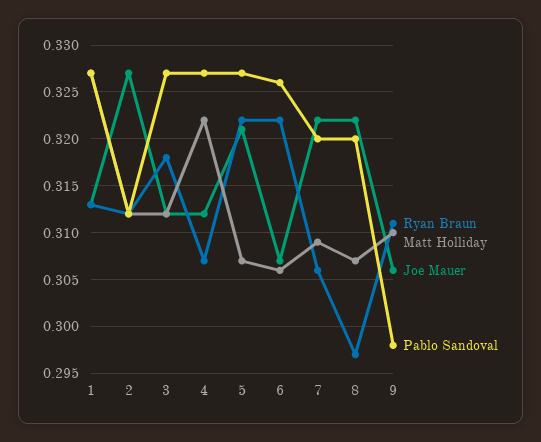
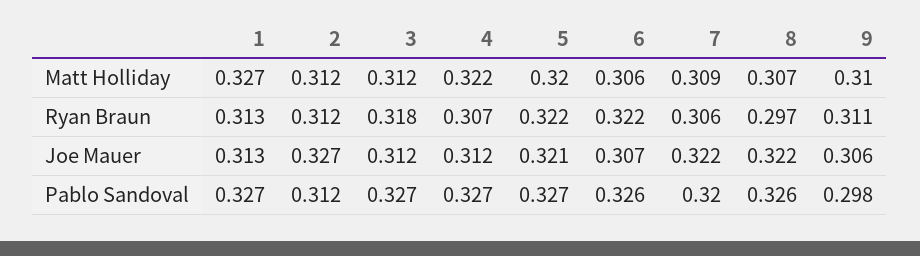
  {
    "Ryan Braun": {
      "1": 0.313,
      "2": 0.312,
      "3": 0.318,
      "4": 0.307,
      "5": 0.322,
      "6": 0.322,
      "7": 0.306,
      "8": 0.297,
      "9": 0.311
    },
    "Matt Holliday": {
      "1": 0.327,
      "2": 0.312,
      "3": 0.312,
      "4": 0.322,
-     "5": 0.307,
+     "5": 0.32,
      "6": 0.306,
      "7": 0.309,
      "8": 0.307,
      "9": 0.31
    },
    "Joe Mauer": {
      "1": 0.313,
      "2": 0.327,
      "3": 0.312,
      "4": 0.312,
      "5": 0.321,
      "6": 0.307,
      "7": 0.322,
      "8": 0.322,
      "9": 0.306
    },
    "Pablo Sandoval": {
      "1": 0.327,
      "2": 0.312,
      "3": 0.327,
      "4": 0.327,
      "5": 0.327,
      "6": 0.326,
      "7": 0.32,
-     "8": 0.32,
+     "8": 0.326,
      "9": 0.298
    }
  }

